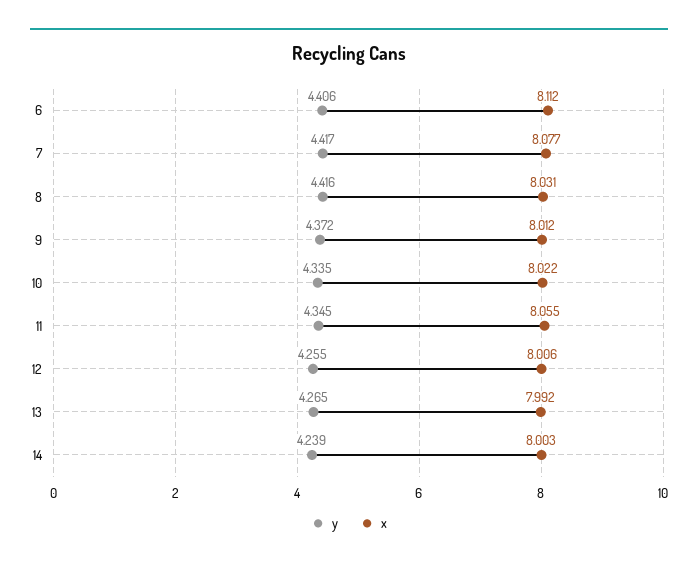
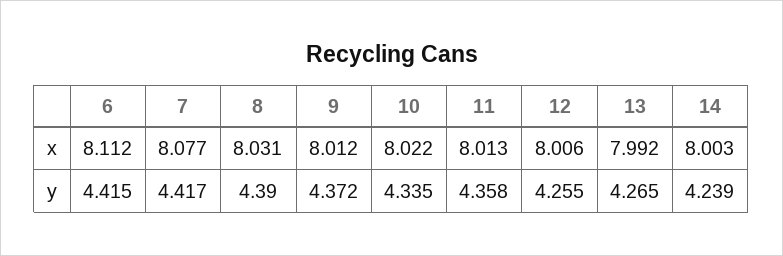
  {
    "y": {
-     "6": 4.406,
+     "6": 4.415,
      "7": 4.417,
-     "8": 4.416,
+     "8": 4.39,
      "9": 4.372,
      "10": 4.335,
-     "11": 4.345,
+     "11": 4.358,
      "12": 4.255,
      "13": 4.265,
      "14": 4.239
    },
    "x": {
      "6": 8.112,
      "7": 8.077,
      "8": 8.031,
      "9": 8.012,
      "10": 8.022,
-     "11": 8.055,
+     "11": 8.013,
      "12": 8.006,
      "13": 7.992,
      "14": 8.003
    }
  }

